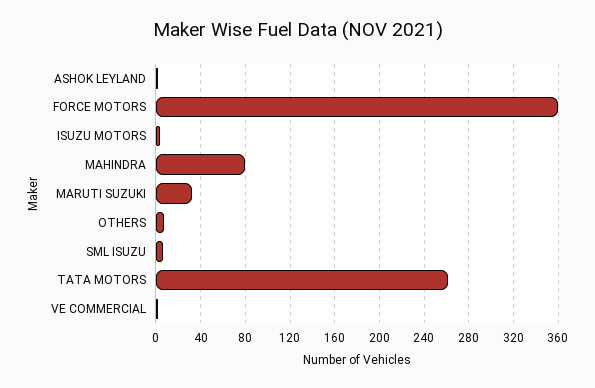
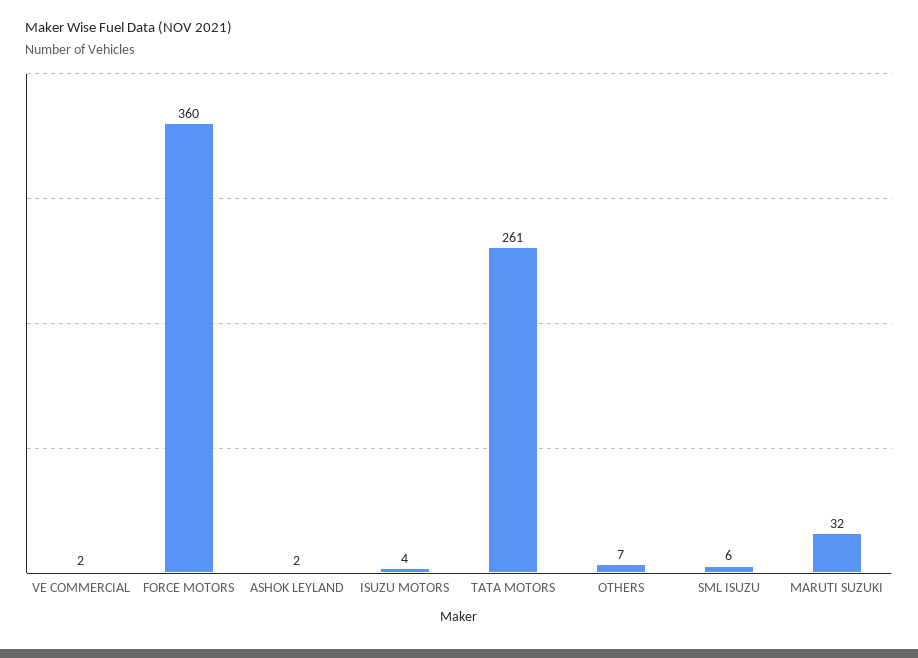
  {
    "ASHOK LEYLAND": 2,
    "FORCE MOTORS": 360,
    "ISUZU MOTORS": 4,
-   "MAHINDRA": 80,
    "MARUTI SUZUKI": 32,
    "OTHERS": 7,
    "SML ISUZU": 6,
    "TATA MOTORS": 261,
    "VE COMMERCIAL": 2
  }

